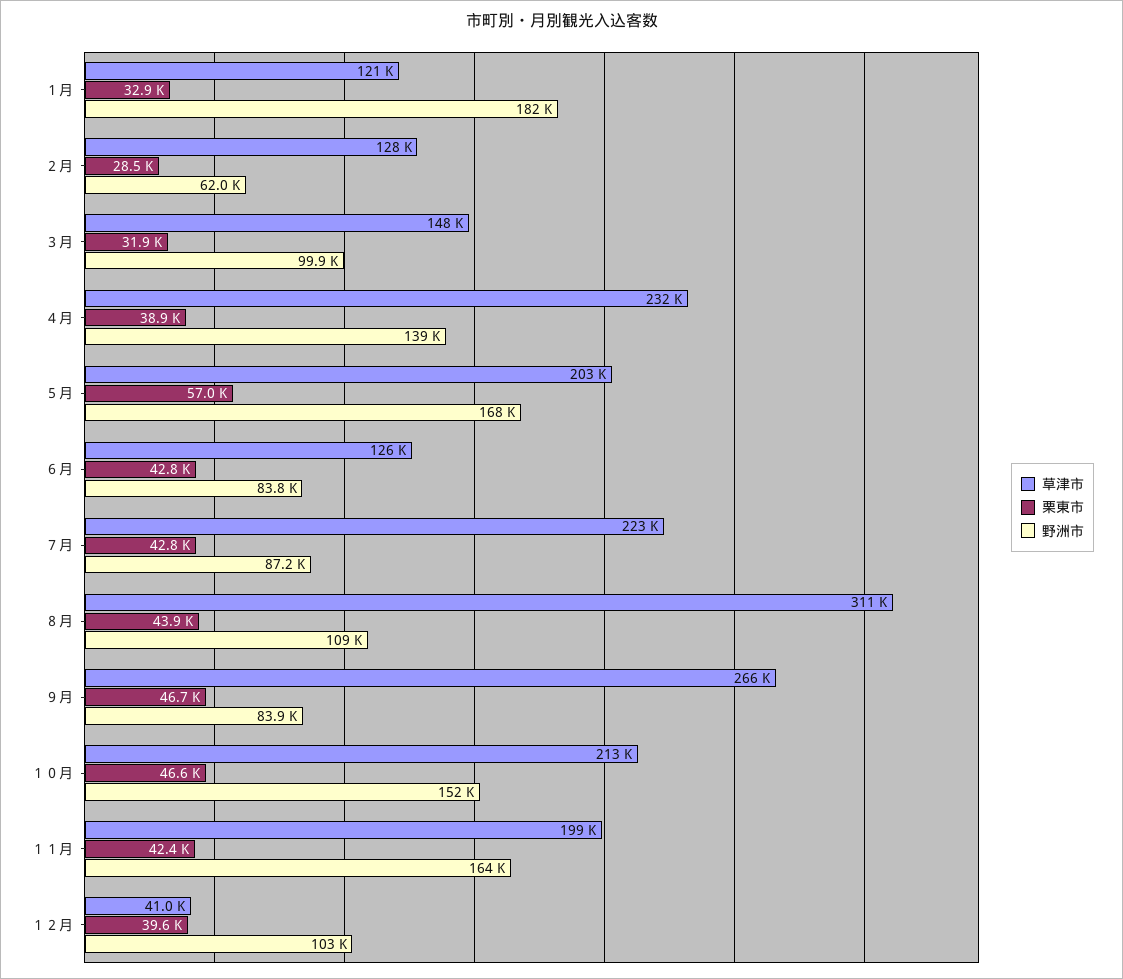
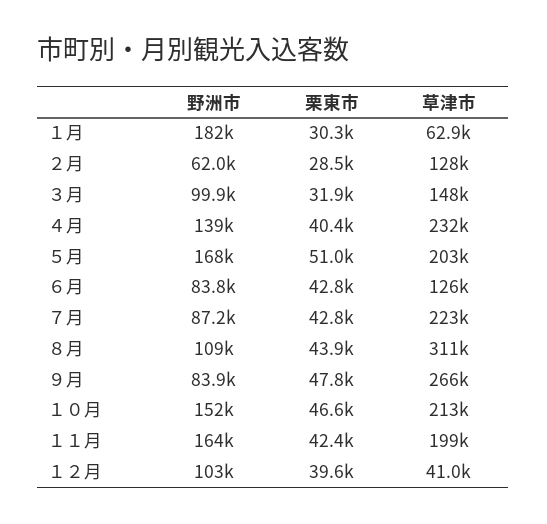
  {
    "草津市": {
-     "１月": 121000,
+     "１月": 62900,
      "２月": 128000,
      "３月": 148000,
      "４月": 232000,
      "５月": 203000,
      "６月": 126000,
      "７月": 223000,
      "８月": 311000,
      "９月": 266000,
      "１０月": 213000,
      "１１月": 199000,
      "１２月": 41000
    },
    "栗東市": {
-     "１月": 32900,
+     "１月": 30300,
      "２月": 28500,
      "３月": 31900,
-     "４月": 38900,
+     "４月": 40400,
-     "５月": 57000,
+     "５月": 51000,
      "６月": 42800,
      "７月": 42800,
      "８月": 43900,
-     "９月": 46700,
+     "９月": 47800,
      "１０月": 46600,
      "１１月": 42400,
      "１２月": 39600
    },
    "野洲市": {
      "１月": 182000,
      "２月": 62000,
      "３月": 99900,
      "４月": 139000,
      "５月": 168000,
      "６月": 83800,
      "７月": 87200,
      "８月": 109000,
      "９月": 83900,
      "１０月": 152000,
      "１１月": 164000,
      "１２月": 103000
    }
  }

